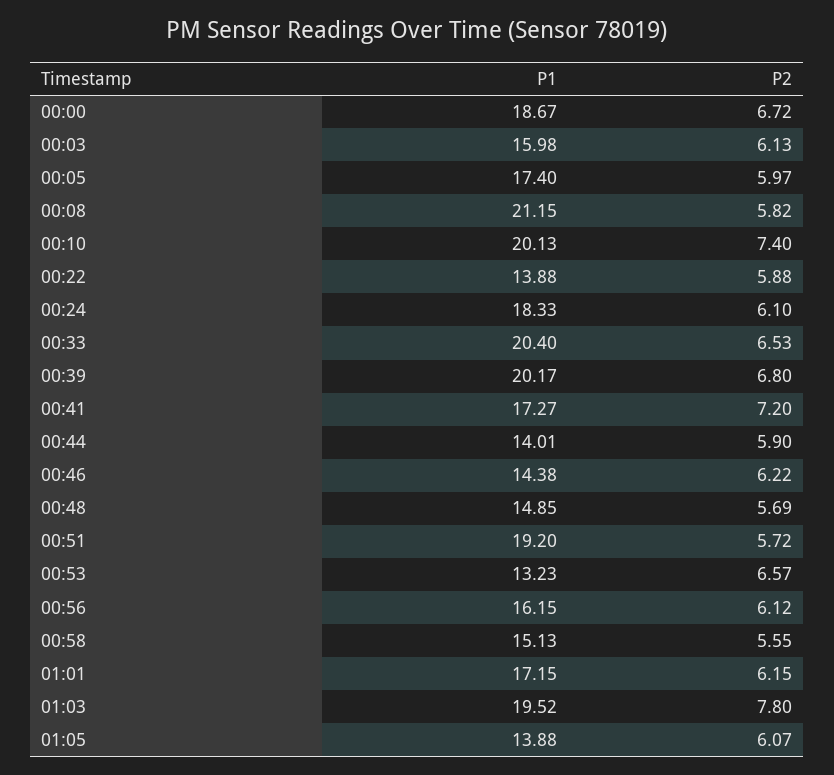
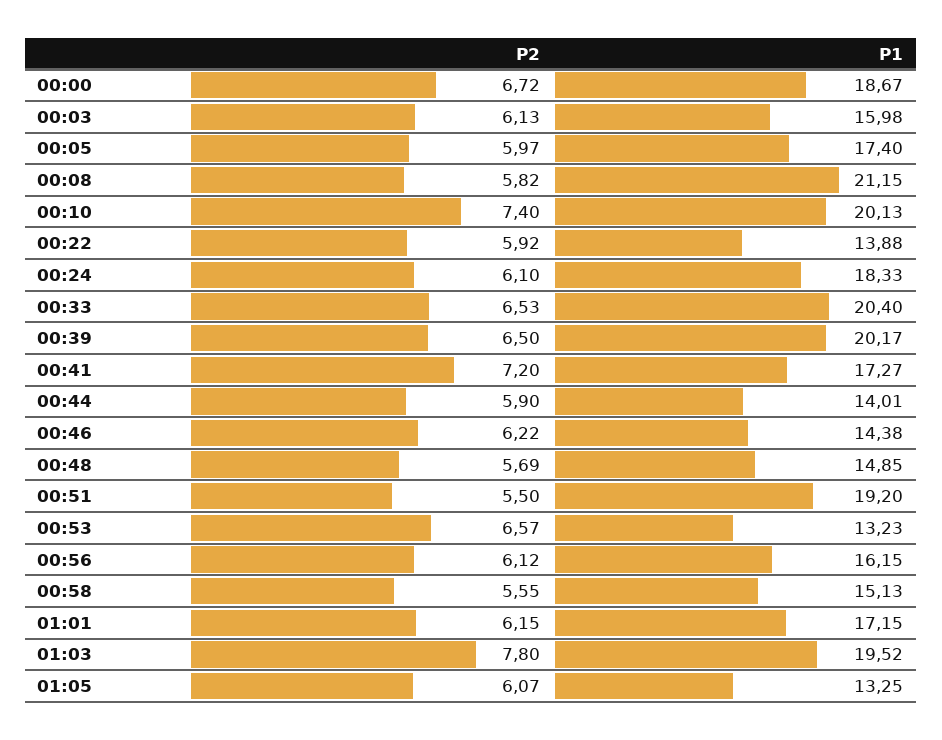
  {
    "P1": {
      "00:00": 18.67,
      "00:03": 15.98,
      "00:05": 17.4,
      "00:08": 21.15,
      "00:10": 20.13,
      "00:22": 13.88,
      "00:24": 18.33,
      "00:33": 20.4,
      "00:39": 20.17,
      "00:41": 17.27,
      "00:44": 14.01,
      "00:46": 14.38,
      "00:48": 14.85,
      "00:51": 19.2,
      "00:53": 13.23,
      "00:56": 16.15,
      "00:58": 15.13,
      "01:01": 17.15,
      "01:03": 19.52,
-     "01:05": 13.88
+     "01:05": 13.25
    },
    "P2": {
      "00:00": 6.72,
      "00:03": 6.13,
      "00:05": 5.97,
      "00:08": 5.82,
      "00:10": 7.4,
-     "00:22": 5.88,
+     "00:22": 5.92,
      "00:24": 6.1,
      "00:33": 6.53,
-     "00:39": 6.8,
+     "00:39": 6.5,
      "00:41": 7.2,
      "00:44": 5.9,
      "00:46": 6.22,
      "00:48": 5.69,
-     "00:51": 5.72,
+     "00:51": 5.5,
      "00:53": 6.57,
      "00:56": 6.12,
      "00:58": 5.55,
      "01:01": 6.15,
      "01:03": 7.8,
      "01:05": 6.07
    }
  }

